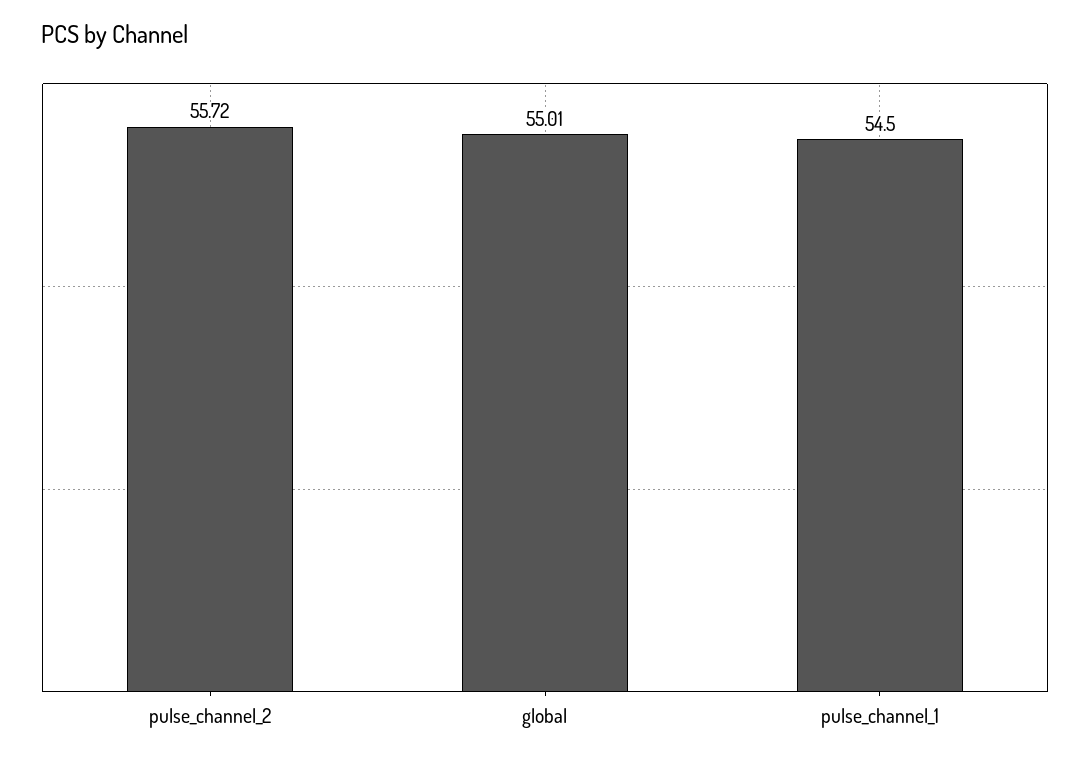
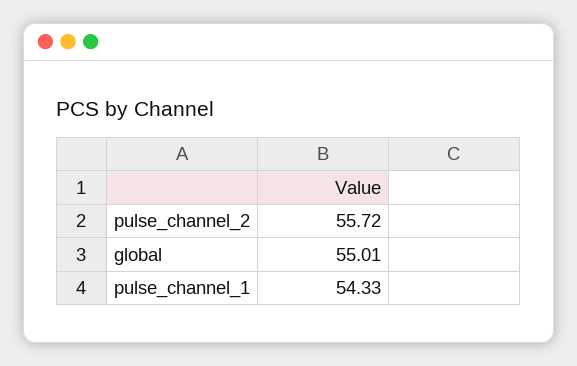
  {
    "pulse_channel_2": 55.72,
    "global": 55.01,
-   "pulse_channel_1": 54.5
+   "pulse_channel_1": 54.33
  }

